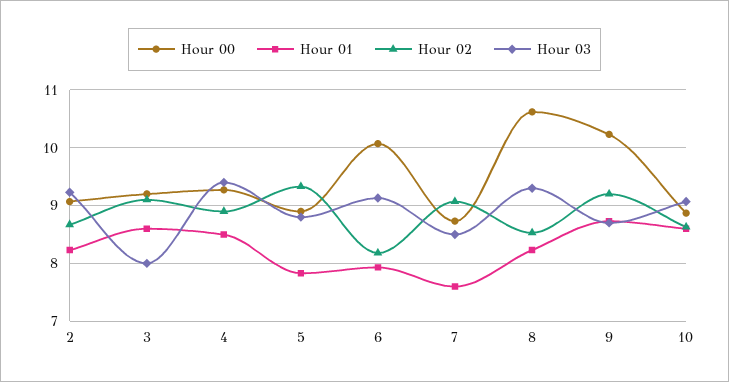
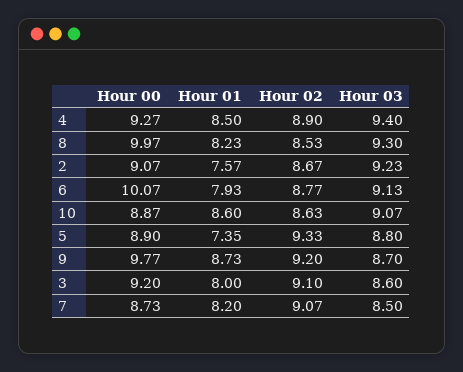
  {
    "Hour 00": {
      "2": 9.07,
      "3": 9.2,
      "4": 9.27,
      "5": 8.9,
      "6": 10.07,
      "7": 8.73,
-     "8": 10.6,
+     "8": 9.97,
-     "9": 10.2,
+     "9": 9.77,
      "10": 8.87
    },
    "Hour 01": {
-     "2": 8.2,
+     "2": 7.57,
-     "3": 8.6,
+     "3": 8,
      "4": 8.5,
-     "5": 7.8,
+     "5": 7.35,
      "6": 7.93,
-     "7": 7.6,
+     "7": 8.2,
      "8": 8.23,
      "9": 8.73,
      "10": 8.6
    },
    "Hour 02": {
      "2": 8.67,
      "3": 9.1,
      "4": 8.9,
      "5": 9.33,
-     "6": 8.2,
+     "6": 8.77,
      "7": 9.07,
      "8": 8.53,
      "9": 9.2,
      "10": 8.63
    },
    "Hour 03": {
      "2": 9.23,
-     "3": 8,
+     "3": 8.6,
      "4": 9.4,
      "5": 8.8,
      "6": 9.13,
      "7": 8.5,
      "8": 9.3,
      "9": 8.7,
      "10": 9.07
    }
  }

